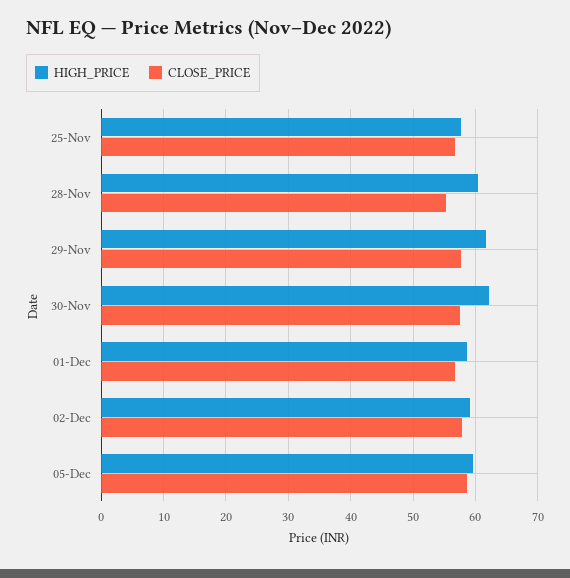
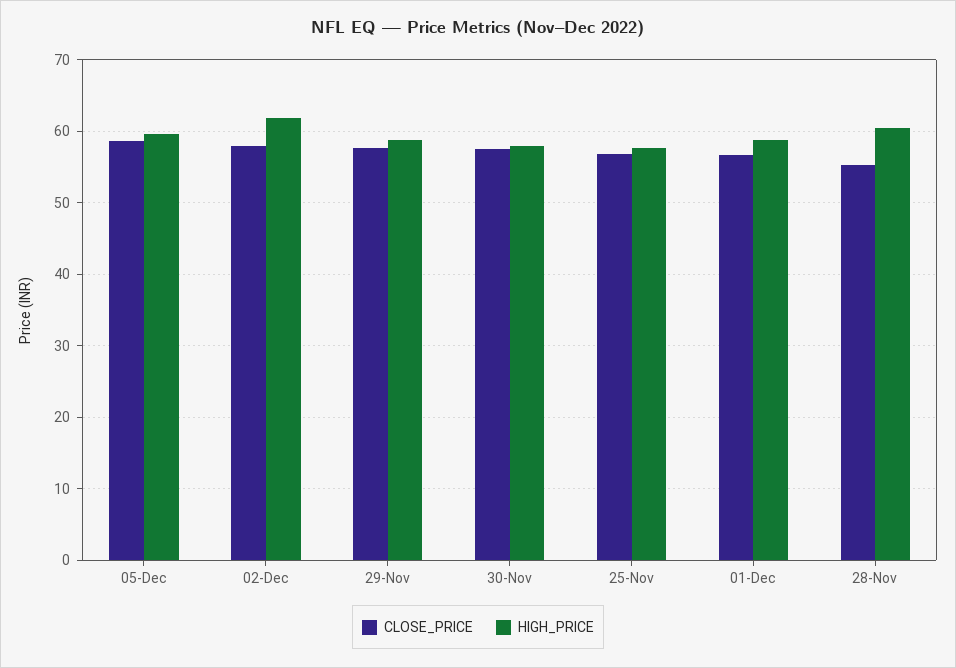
  {
    "HIGH_PRICE": {
      "25-Nov": 58,
      "28-Nov": 60,
-     "29-Nov": 62,
+     "29-Nov": 59,
-     "30-Nov": 62,
+     "30-Nov": 58,
      "01-Dec": 59,
-     "02-Dec": 59,
+     "02-Dec": 62,
      "05-Dec": 60
    },
    "CLOSE_PRICE": {
      "25-Nov": 57,
      "28-Nov": 55,
      "29-Nov": 58,
      "30-Nov": 57,
      "01-Dec": 57,
      "02-Dec": 58,
      "05-Dec": 59
    }
  }

